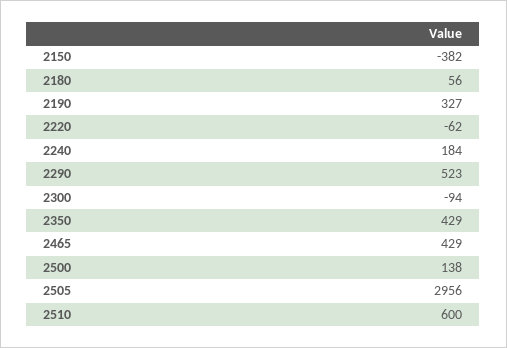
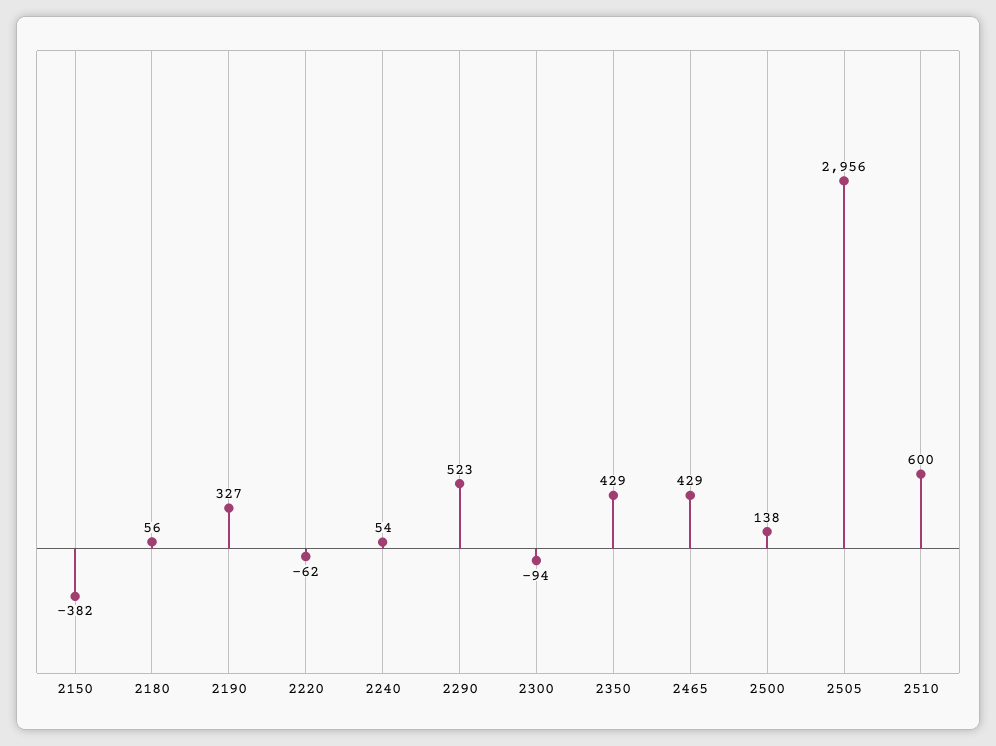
  {
    "2150": -382,
    "2180": 56,
    "2190": 327,
    "2220": -62,
-   "2240": 184,
+   "2240": 54,
    "2290": 523,
    "2300": -94,
    "2350": 429,
    "2465": 429,
    "2500": 138,
    "2505": 2956,
    "2510": 600
  }

